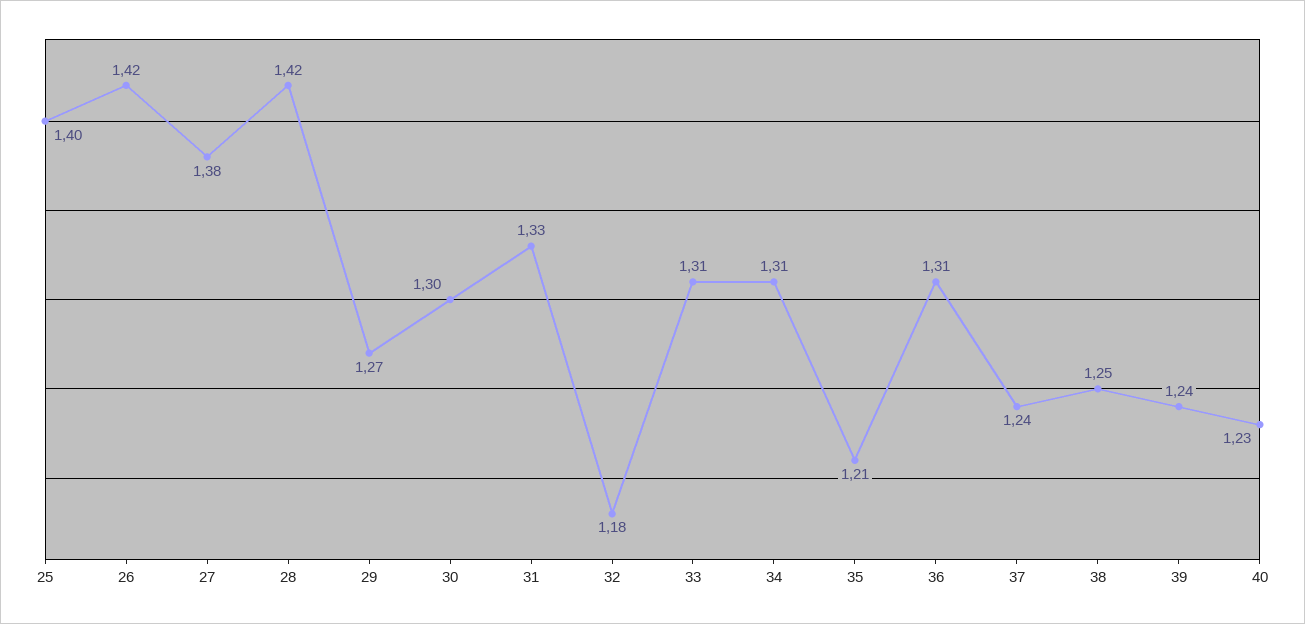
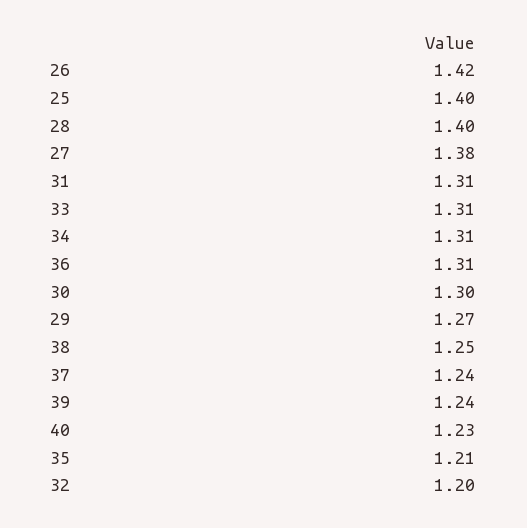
  {
    "25": 1.4,
    "26": 1.42,
    "27": 1.38,
-   "28": 1.42,
+   "28": 1.4,
    "29": 1.27,
    "30": 1.3,
-   "31": 1.33,
+   "31": 1.31,
-   "32": 1.18,
+   "32": 1.2,
    "33": 1.31,
    "34": 1.31,
    "35": 1.21,
    "36": 1.31,
    "37": 1.24,
    "38": 1.25,
    "39": 1.24,
    "40": 1.23
  }

